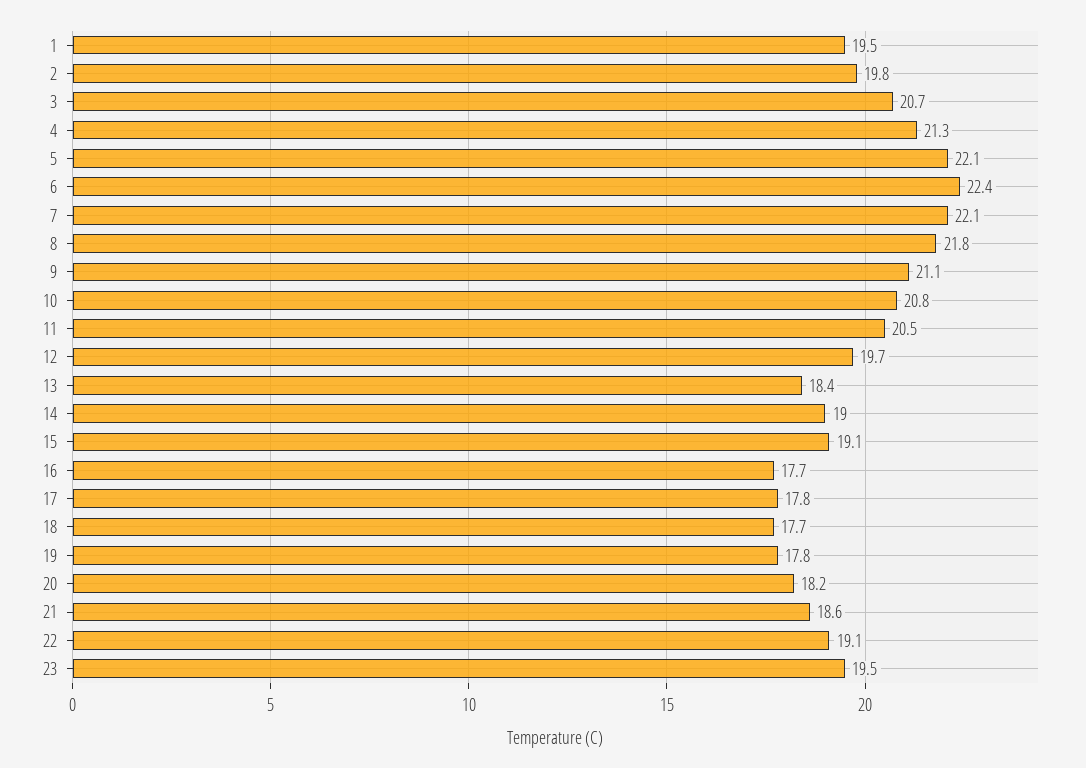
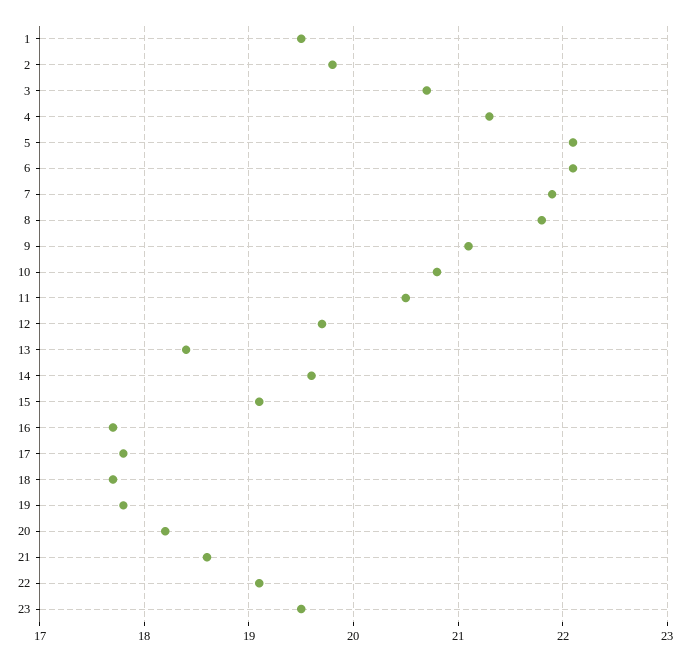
  {
    "1": 19.5,
    "2": 19.8,
    "3": 20.7,
    "4": 21.3,
    "5": 22.1,
-   "6": 22.4,
+   "6": 22.1,
-   "7": 22.1,
+   "7": 21.9,
    "8": 21.8,
    "9": 21.1,
    "10": 20.8,
    "11": 20.5,
    "12": 19.7,
    "13": 18.4,
-   "14": 19,
+   "14": 19.6,
    "15": 19.1,
    "16": 17.7,
    "17": 17.8,
    "18": 17.7,
    "19": 17.8,
    "20": 18.2,
    "21": 18.6,
    "22": 19.1,
    "23": 19.5
  }

